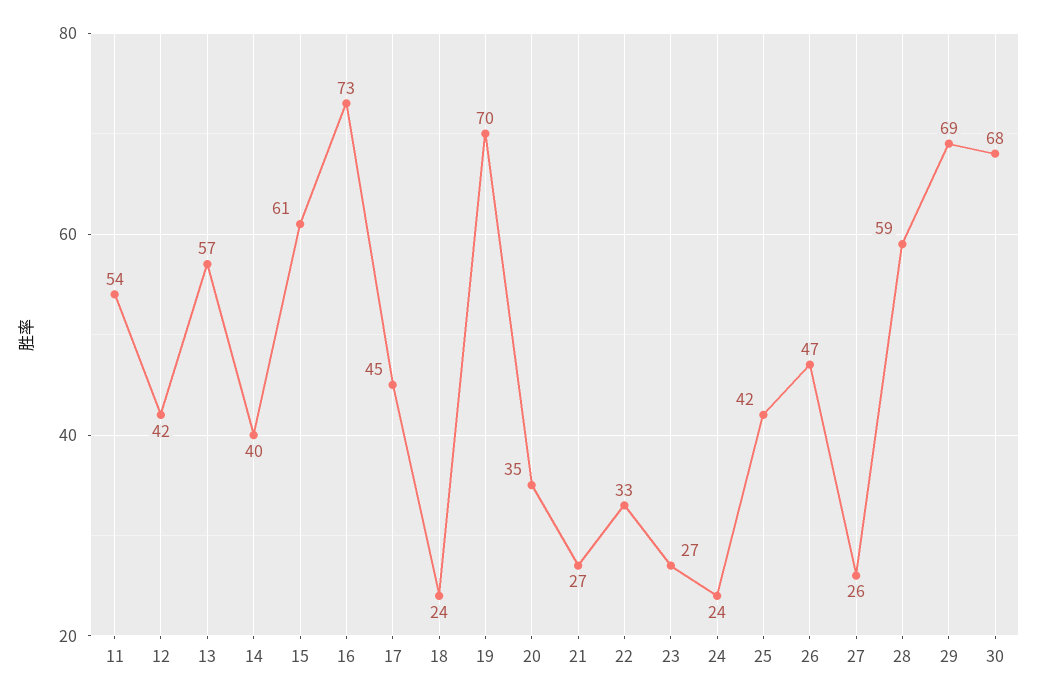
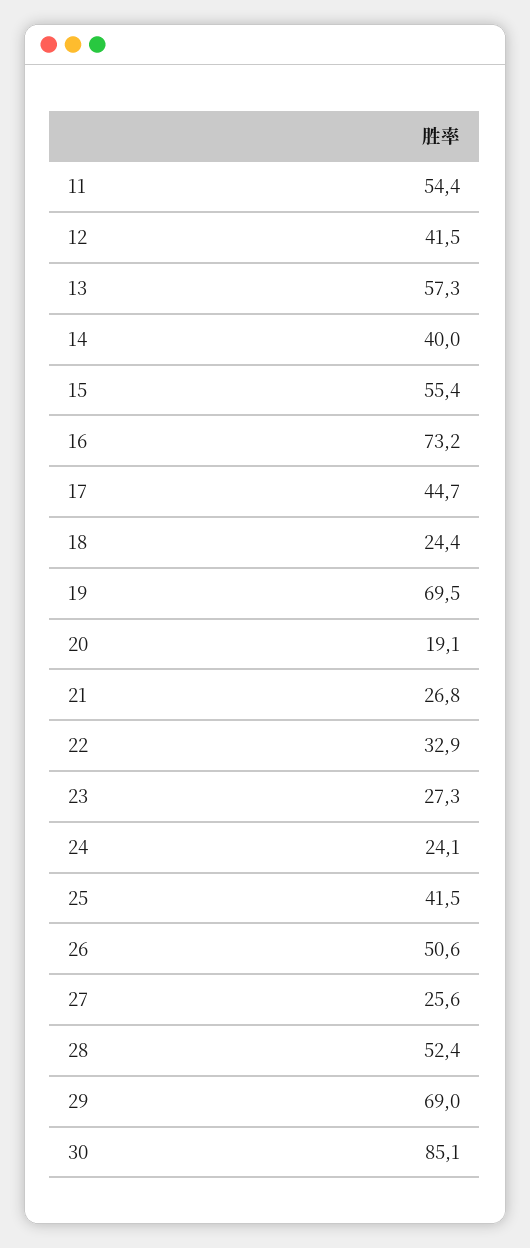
  {
    "11": 54.4,
    "12": 41.5,
    "13": 57.3,
    "14": 40,
-   "15": 61,
+   "15": 55.4,
    "16": 73.2,
    "17": 44.7,
    "18": 24.4,
    "19": 69.5,
-   "20": 35,
+   "20": 19.1,
    "21": 26.8,
    "22": 32.9,
    "23": 27.3,
    "24": 24.1,
    "25": 41.5,
-   "26": 47,
+   "26": 50.6,
    "27": 25.6,
-   "28": 59,
+   "28": 52.4,
    "29": 69,
-   "30": 68
+   "30": 85.1
  }

